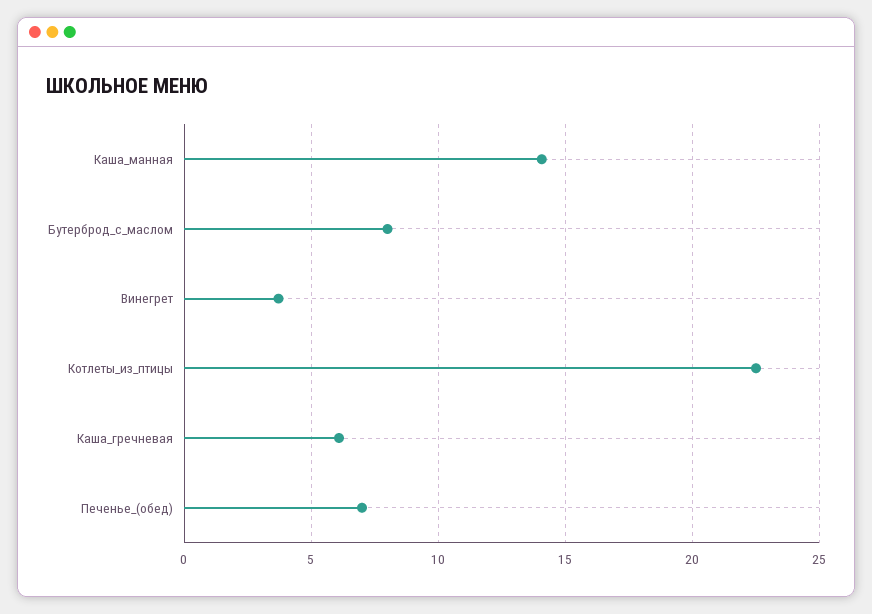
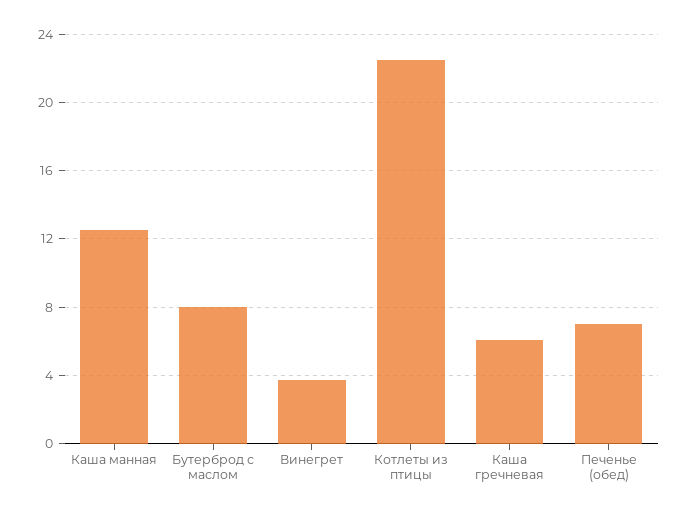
  {
-   "Каша_манная": 14,
+   "Каша_манная": 12.5,
    "Бутерброд_с_маслом": 8,
    "Винегрет": 3.5,
    "Котлеты_из_птицы": 22.5,
    "Каша_гречневая": 6,
    "Печенье_(обед)": 7
  }

